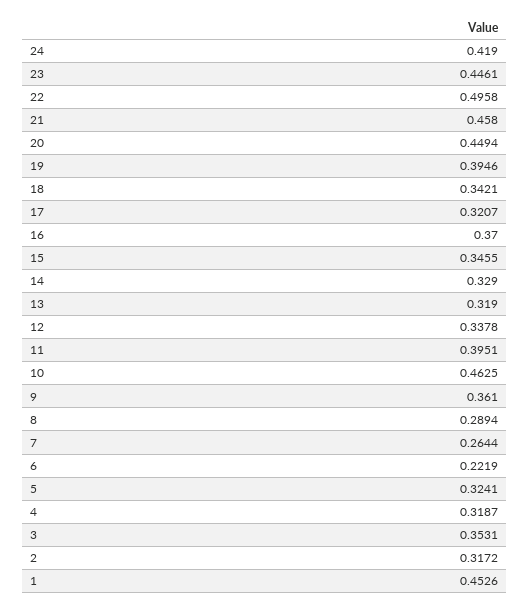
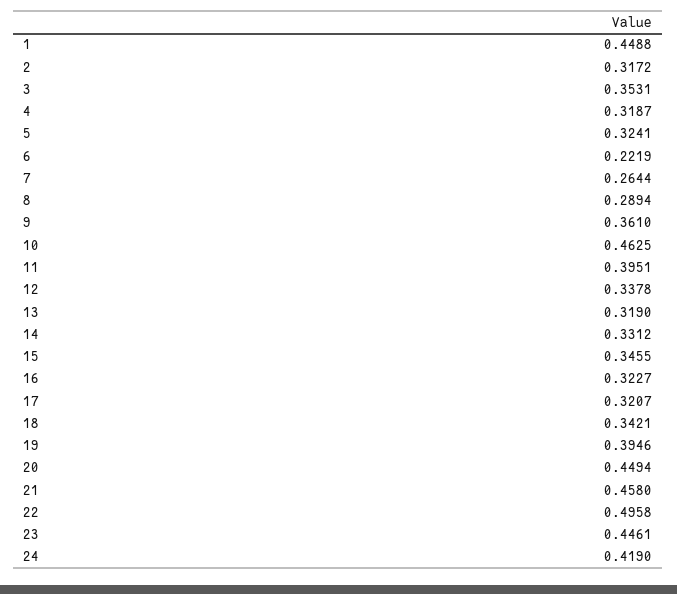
  {
    "24": 0.419,
    "23": 0.4461,
    "22": 0.4958,
    "21": 0.458,
    "20": 0.4494,
    "19": 0.3946,
    "18": 0.3421,
    "17": 0.3207,
-   "16": 0.37,
+   "16": 0.3227,
    "15": 0.3455,
-   "14": 0.329,
+   "14": 0.3312,
    "13": 0.319,
    "12": 0.3378,
    "11": 0.3951,
    "10": 0.4625,
    "9": 0.361,
    "8": 0.2894,
    "7": 0.2644,
    "6": 0.2219,
    "5": 0.3241,
    "4": 0.3187,
    "3": 0.3531,
    "2": 0.3172,
-   "1": 0.4526
+   "1": 0.4488
  }

